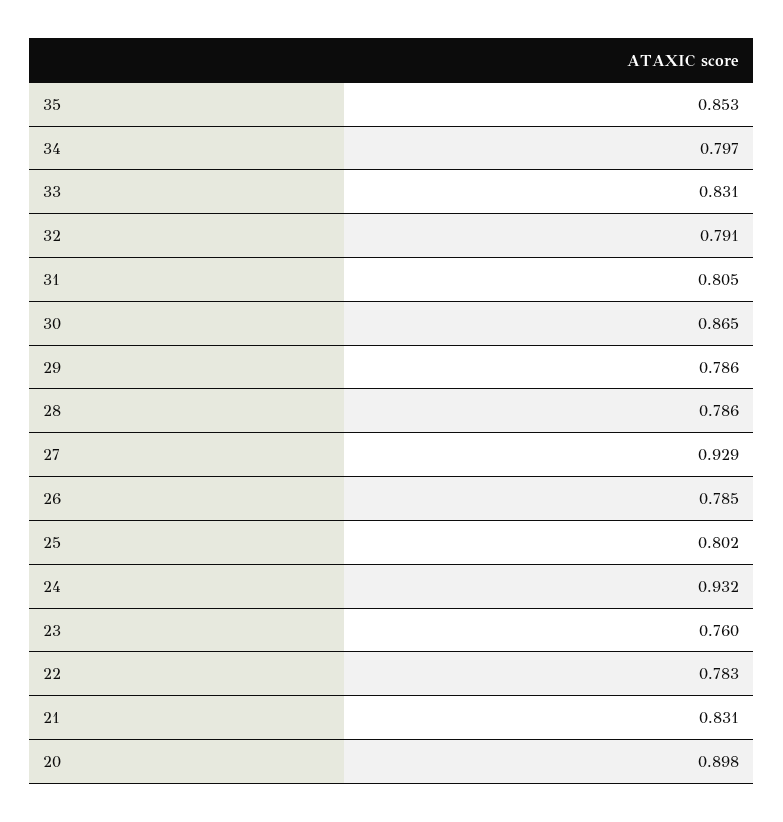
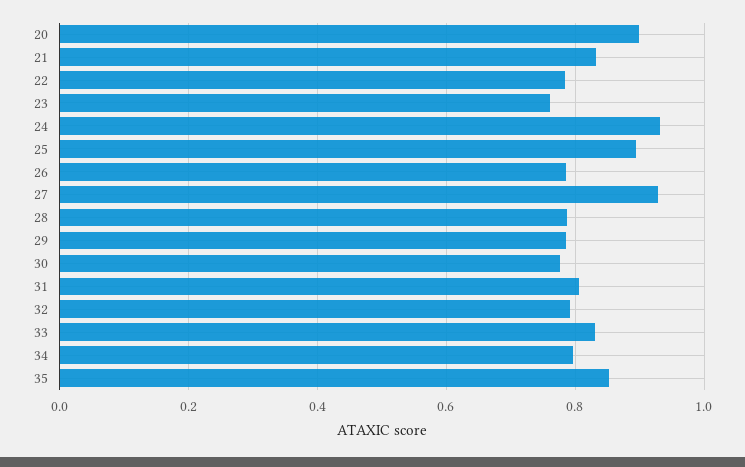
  {
    "35": 0.853,
    "34": 0.797,
    "33": 0.831,
    "32": 0.791,
    "31": 0.805,
-   "30": 0.865,
+   "30": 0.78,
    "29": 0.786,
    "28": 0.786,
    "27": 0.929,
    "26": 0.785,
-   "25": 0.802,
+   "25": 0.9,
    "24": 0.932,
    "23": 0.76,
    "22": 0.783,
    "21": 0.831,
    "20": 0.898
  }

